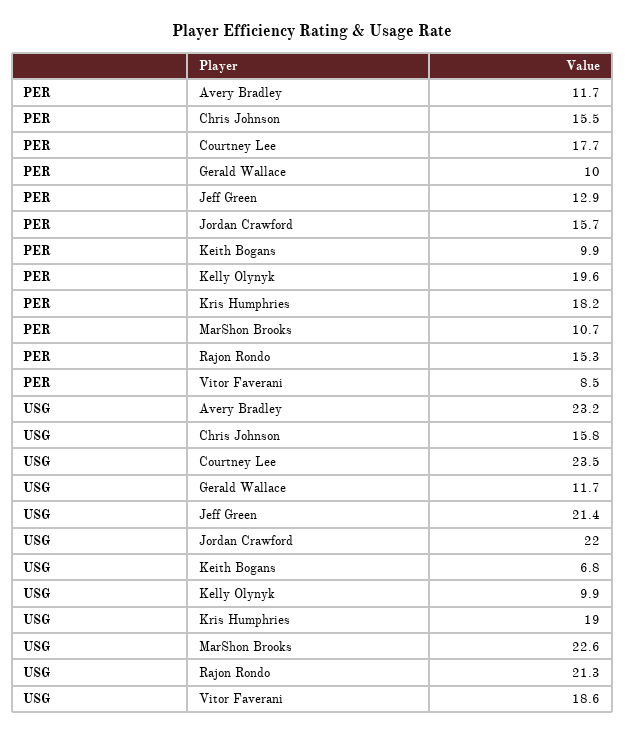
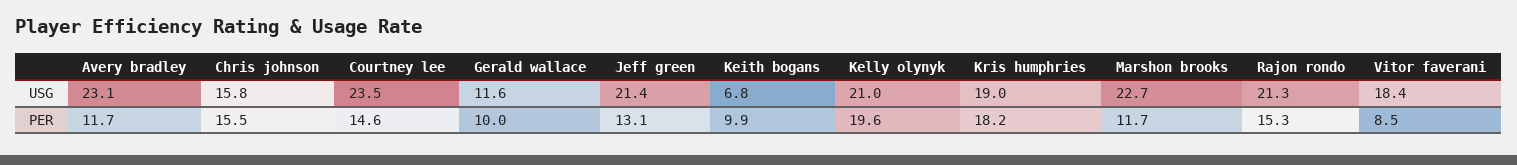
  {
    "PER": {
      "Avery Bradley": 11.7,
      "Chris Johnson": 15.5,
-     "Courtney Lee": 17.7,
+     "Courtney Lee": 14.6,
      "Gerald Wallace": 10,
-     "Jeff Green": 12.9,
+     "Jeff Green": 13.1,
-     "Jordan Crawford": 15.7,
      "Keith Bogans": 9.9,
      "Kelly Olynyk": 19.6,
      "Kris Humphries": 18.2,
-     "MarShon Brooks": 10.7,
+     "MarShon Brooks": 11.7,
      "Rajon Rondo": 15.3,
      "Vitor Faverani": 8.5
    },
    "USG": {
-     "Avery Bradley": 23.2,
+     "Avery Bradley": 23.1,
      "Chris Johnson": 15.8,
      "Courtney Lee": 23.5,
-     "Gerald Wallace": 11.7,
+     "Gerald Wallace": 11.6,
      "Jeff Green": 21.4,
-     "Jordan Crawford": 22,
      "Keith Bogans": 6.8,
-     "Kelly Olynyk": 9.9,
+     "Kelly Olynyk": 21,
      "Kris Humphries": 19,
-     "MarShon Brooks": 22.6,
+     "MarShon Brooks": 22.7,
      "Rajon Rondo": 21.3,
-     "Vitor Faverani": 18.6
+     "Vitor Faverani": 18.4
    }
  }

